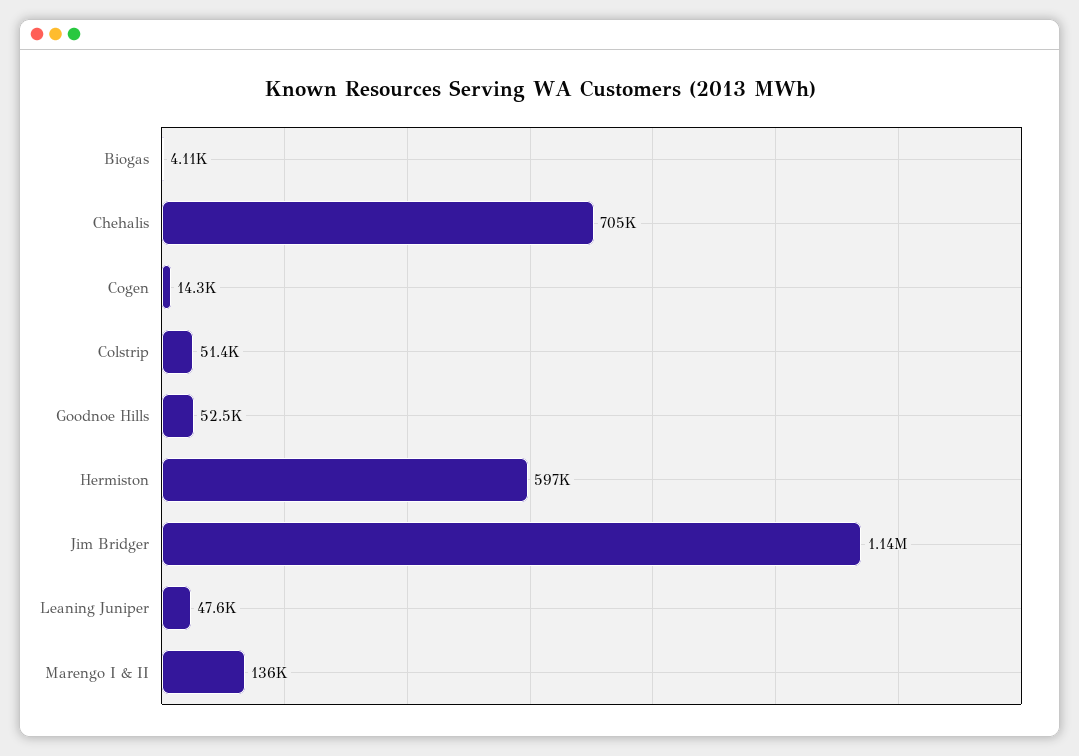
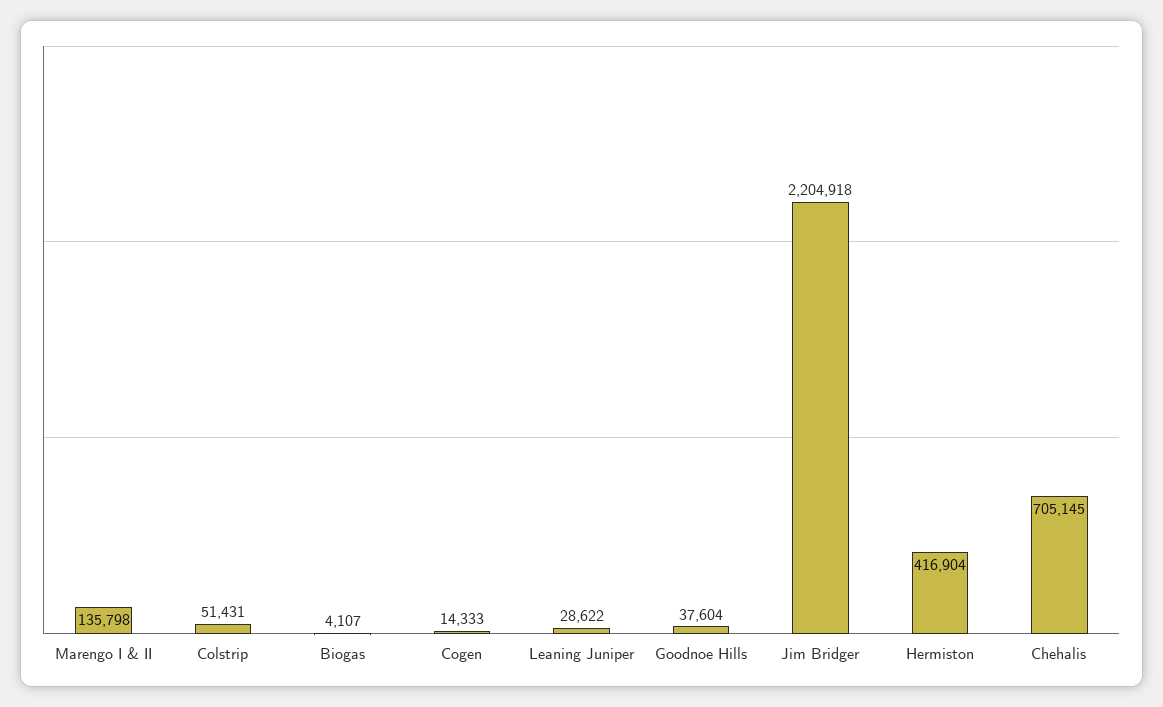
  {
    "Biogas": 4107,
    "Chehalis": 705145,
    "Cogen": 14333,
    "Colstrip": 51431,
-   "Goodnoe Hills": 52500,
+   "Goodnoe Hills": 37604,
-   "Hermiston": 597000,
+   "Hermiston": 416904,
-   "Jim Bridger": 1140000,
+   "Jim Bridger": 2204918,
-   "Leaning Juniper": 47600,
+   "Leaning Juniper": 28622,
    "Marengo I & II": 135798
  }

